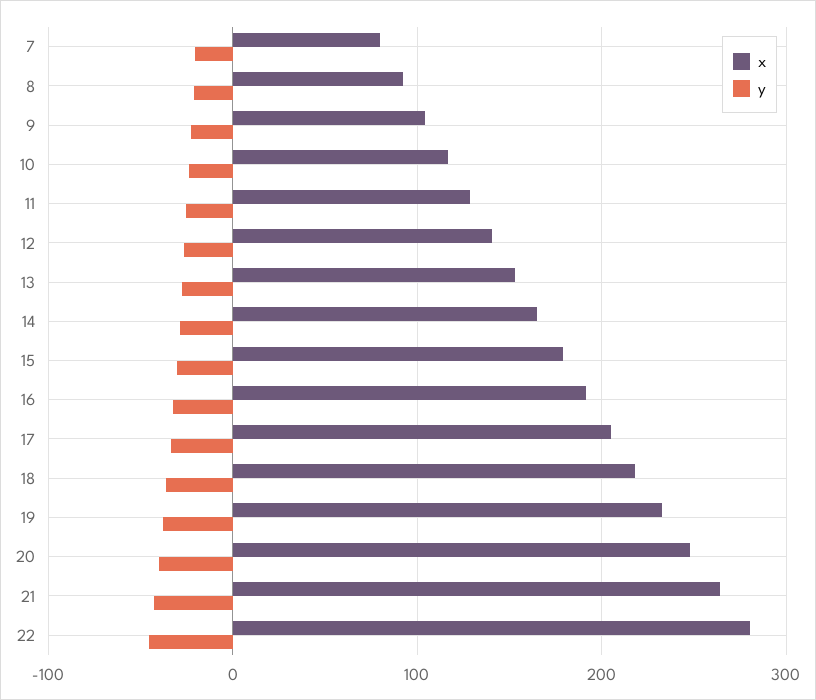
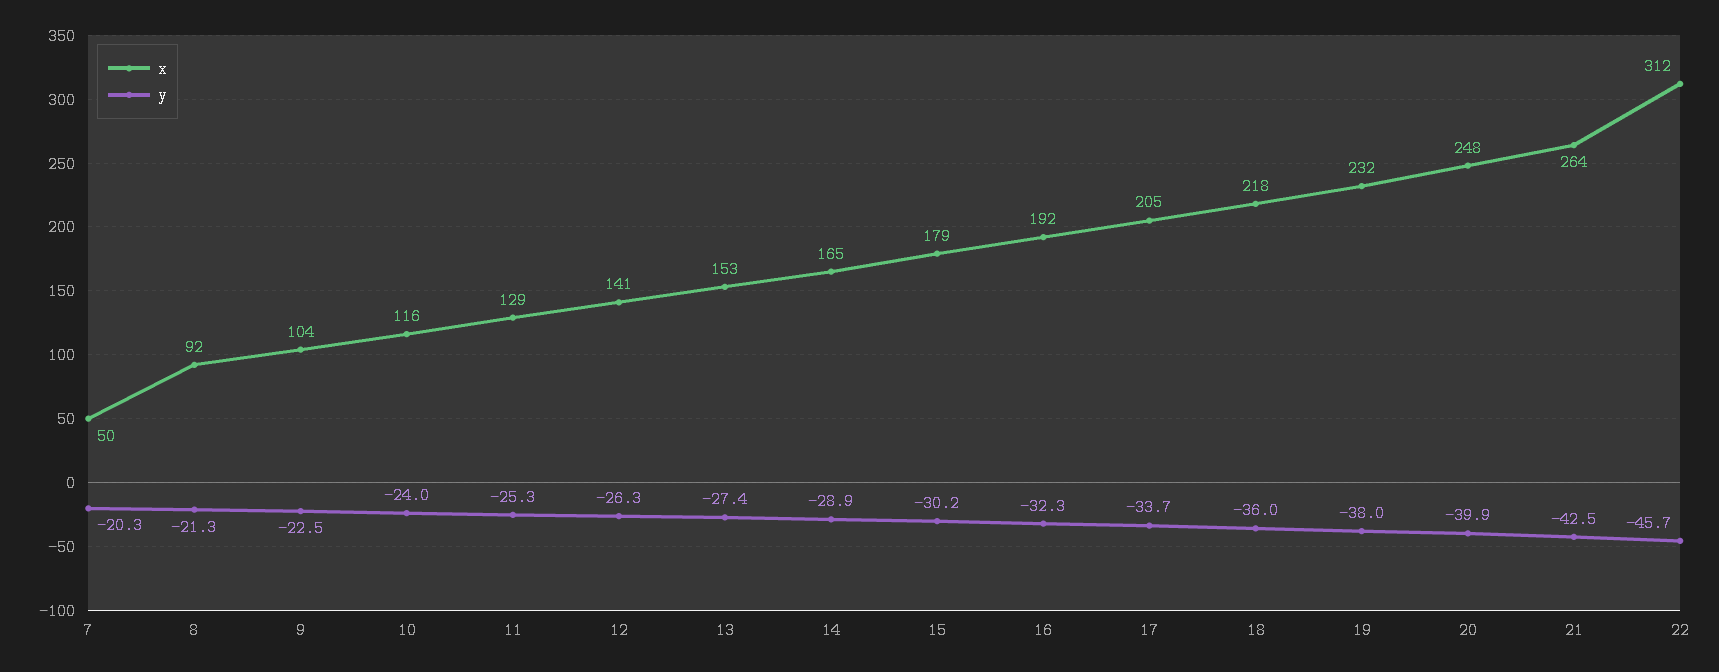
  {
    "x": {
-     "7": 80,
+     "7": 50,
      "8": 92,
      "9": 104,
      "10": 116,
      "11": 129,
      "12": 141,
      "13": 153,
      "14": 165,
      "15": 179,
      "16": 192,
      "17": 205,
      "18": 218,
      "19": 232,
      "20": 248,
      "21": 264,
-     "22": 280
+     "22": 312
    },
    "y": {
      "7": -20.3,
      "8": -21.3,
      "9": -22.5,
      "10": -24,
      "11": -25.3,
      "12": -26.3,
      "13": -27.4,
      "14": -28.9,
      "15": -30.2,
      "16": -32.3,
      "17": -33.7,
      "18": -36,
      "19": -38,
      "20": -39.9,
      "21": -42.5,
      "22": -45.7
    }
  }

